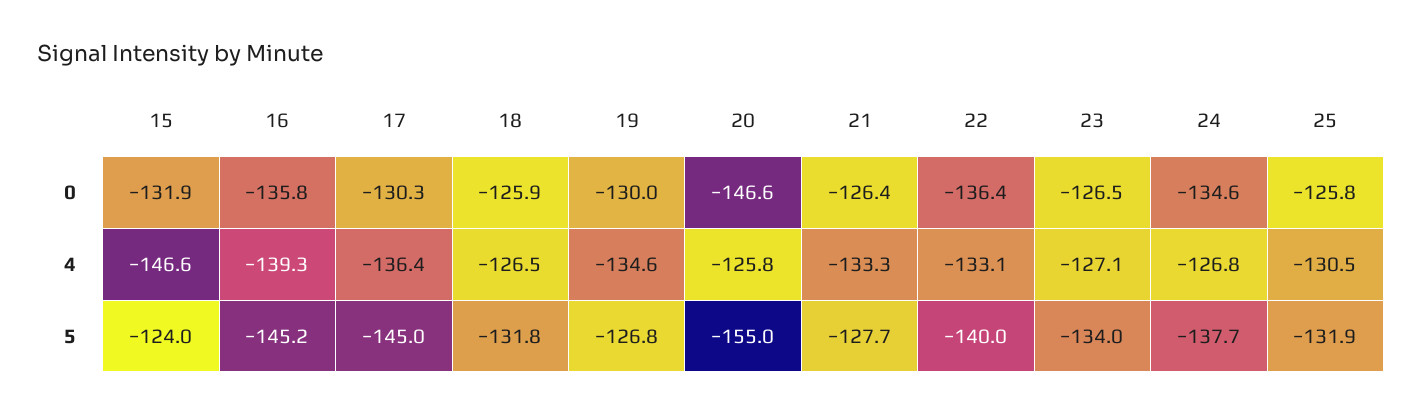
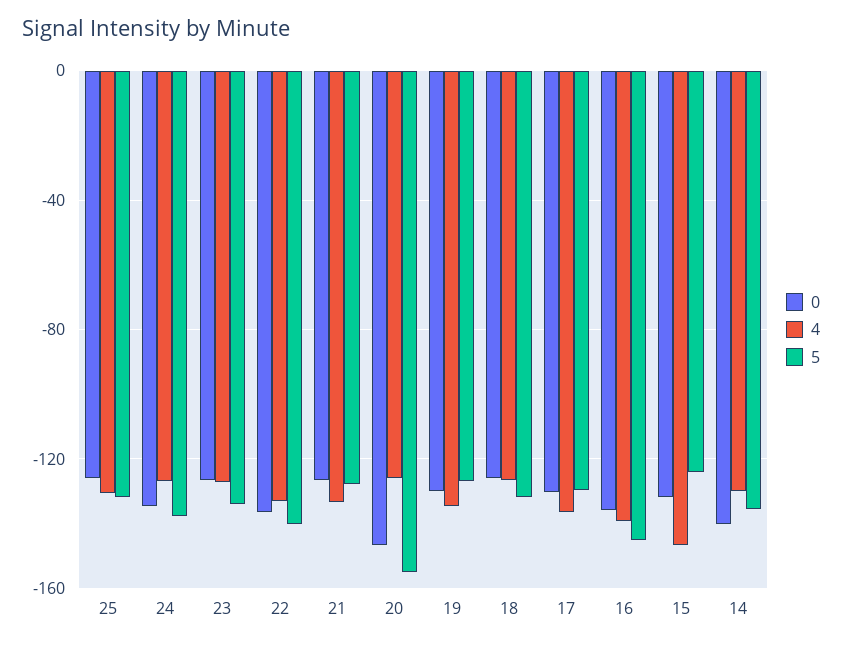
  {
    "0": {
      "15": -131.9,
      "16": -135.8,
      "17": -130.3,
      "18": -125.9,
      "19": -130,
      "20": -146.6,
      "21": -126.4,
      "22": -136.4,
      "23": -126.5,
      "24": -134.6,
-     "25": -125.8
+     "25": -125.8,
+     "14": -140
    },
    "4": {
      "15": -146.6,
      "16": -139.3,
      "17": -136.4,
      "18": -126.5,
      "19": -134.6,
      "20": -125.8,
      "21": -133.3,
      "22": -133.1,
      "23": -127.1,
      "24": -126.8,
-     "25": -130.5
+     "25": -130.5,
+     "14": -130
    },
    "5": {
      "15": -124,
      "16": -145.2,
-     "17": -145,
+     "17": -130,
      "18": -131.8,
      "19": -126.8,
      "20": -155,
      "21": -127.7,
      "22": -140,
      "23": -134,
      "24": -137.7,
-     "25": -131.9
+     "25": -131.9,
+     "14": -135
    }
  }

